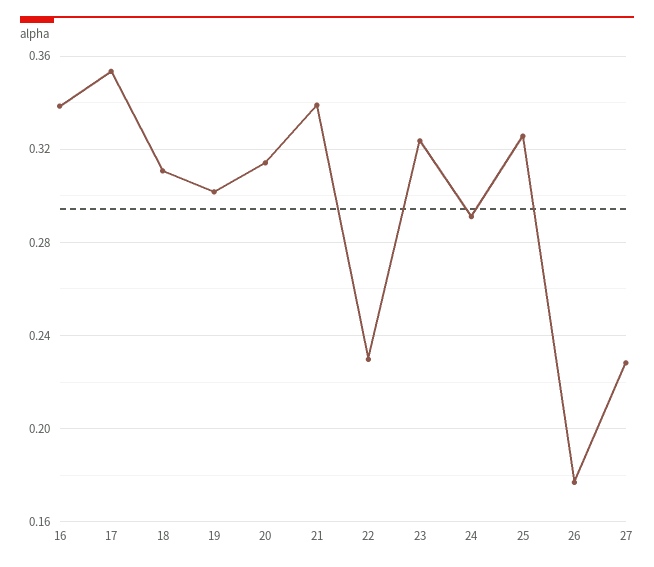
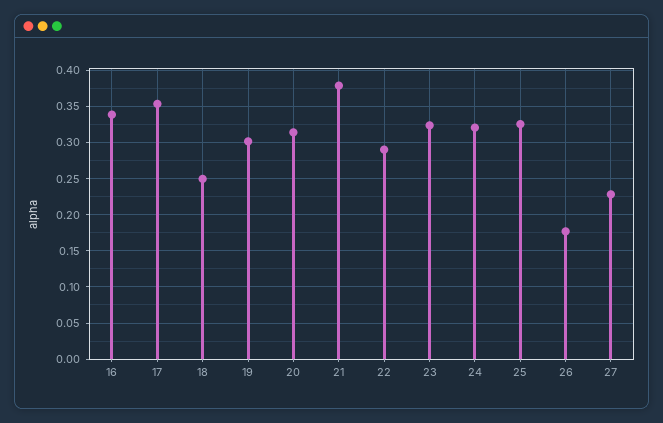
  {
    "16": 0.34,
    "17": 0.355,
-   "18": 0.31,
+   "18": 0.25,
    "19": 0.3,
    "20": 0.315,
-   "21": 0.34,
+   "21": 0.38,
-   "22": 0.23,
+   "22": 0.29,
    "23": 0.325,
-   "24": 0.29,
+   "24": 0.32,
    "25": 0.325,
    "26": 0.175,
    "27": 0.23
  }

